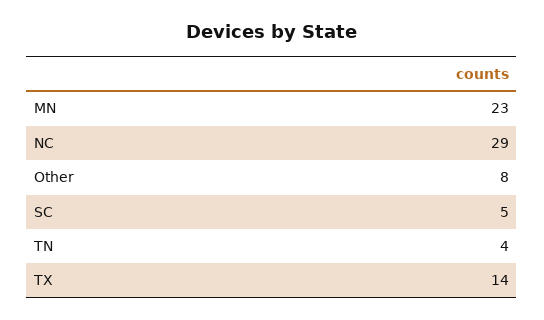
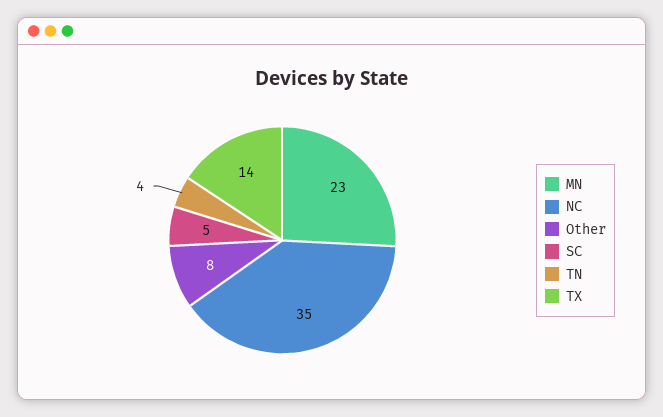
  {
    "MN": 23,
-   "NC": 29,
+   "NC": 35,
    "Other": 8,
    "SC": 5,
    "TN": 4,
    "TX": 14
  }

